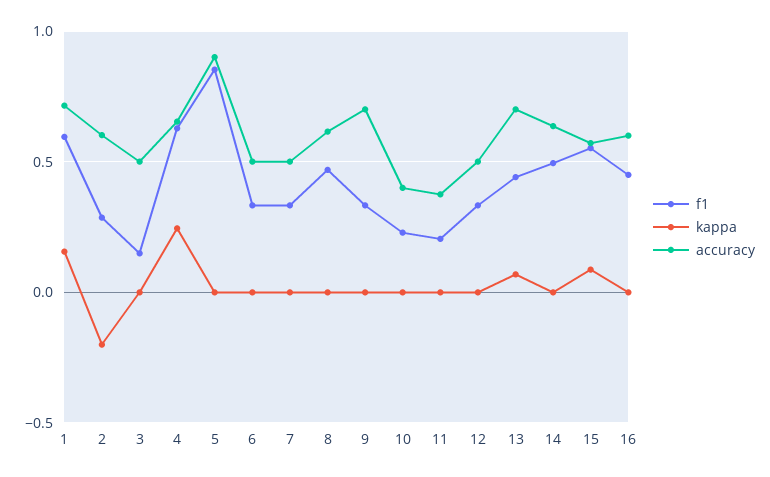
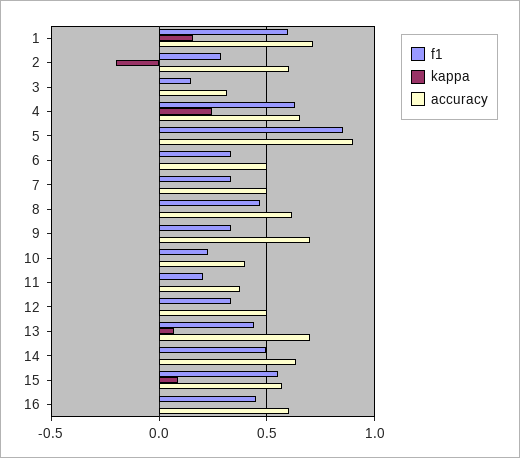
  {
    "f1": {
      "1": 0.6,
      "2": 0.3,
      "3": 0.15,
      "4": 0.65,
      "5": 0.85,
      "6": 0.35,
      "7": 0.35,
      "8": 0.45,
      "9": 0.35,
      "10": 0.25,
      "11": 0.2,
      "12": 0.35,
      "13": 0.45,
      "14": 0.5,
      "15": 0.55,
      "16": 0.45
    },
    "kappa": {
      "1": 0.15,
      "2": -0.2,
      "3": 0,
      "4": 0.25,
      "5": 0,
      "6": 0,
      "7": 0,
      "8": 0,
      "9": 0,
      "10": 0,
      "11": 0,
      "12": 0,
      "13": 0.05,
      "14": 0,
      "15": 0.1,
      "16": 0
    },
    "accuracy": {
      "1": 0.7,
      "2": 0.6,
-     "3": 0.5,
+     "3": 0.3,
      "4": 0.65,
      "5": 0.9,
      "6": 0.5,
      "7": 0.5,
      "8": 0.6,
      "9": 0.7,
      "10": 0.4,
      "11": 0.4,
      "12": 0.5,
      "13": 0.7,
      "14": 0.65,
      "15": 0.55,
      "16": 0.6
    }
  }

